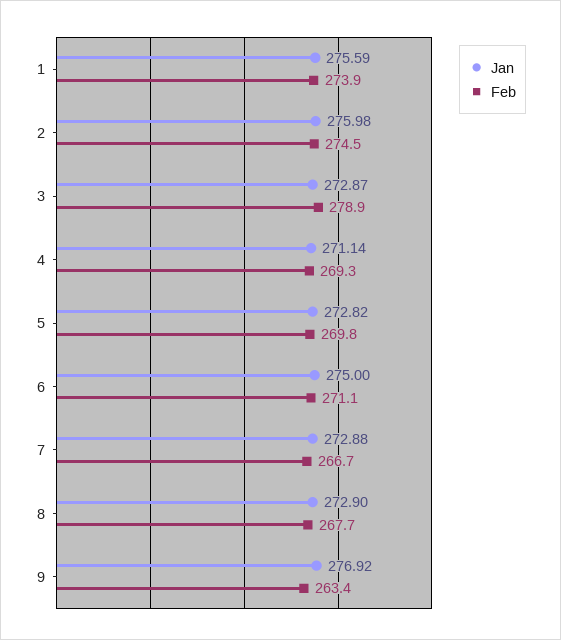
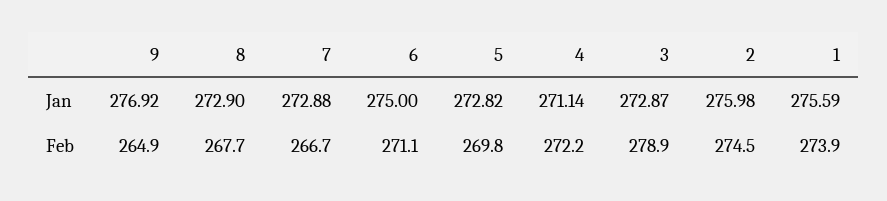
  {
    "Jan": {
      "1": 275.59,
      "2": 275.98,
      "3": 272.87,
      "4": 271.14,
      "5": 272.82,
      "6": 275,
      "7": 272.88,
      "8": 272.9,
      "9": 276.92
    },
    "Feb": {
      "1": 273.9,
      "2": 274.5,
      "3": 278.9,
-     "4": 269.3,
+     "4": 272.2,
      "5": 269.8,
      "6": 271.1,
      "7": 266.7,
      "8": 267.7,
-     "9": 263.4
+     "9": 264.9
    }
  }

